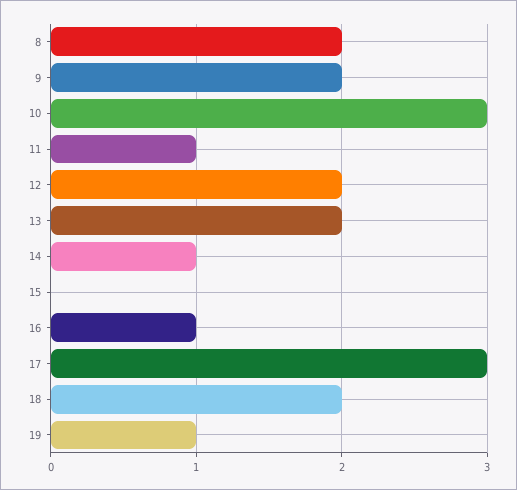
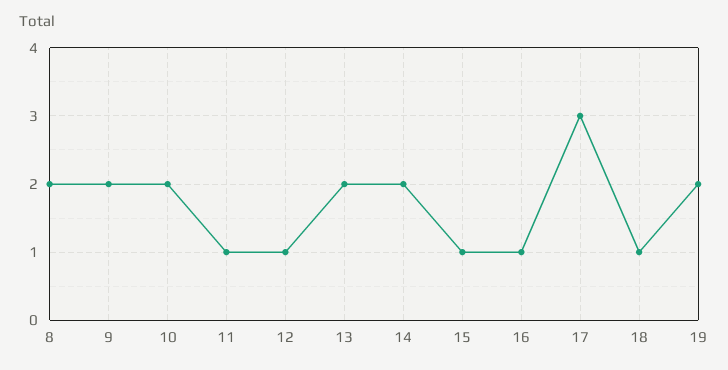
  {
    "8": 2,
    "9": 2,
-   "10": 3,
+   "10": 2,
    "11": 1,
-   "12": 2,
+   "12": 1,
    "13": 2,
-   "14": 1,
+   "14": 2,
-   "15": 0,
+   "15": 1,
    "16": 1,
    "17": 3,
-   "18": 2,
+   "18": 1,
-   "19": 1
+   "19": 2
  }

